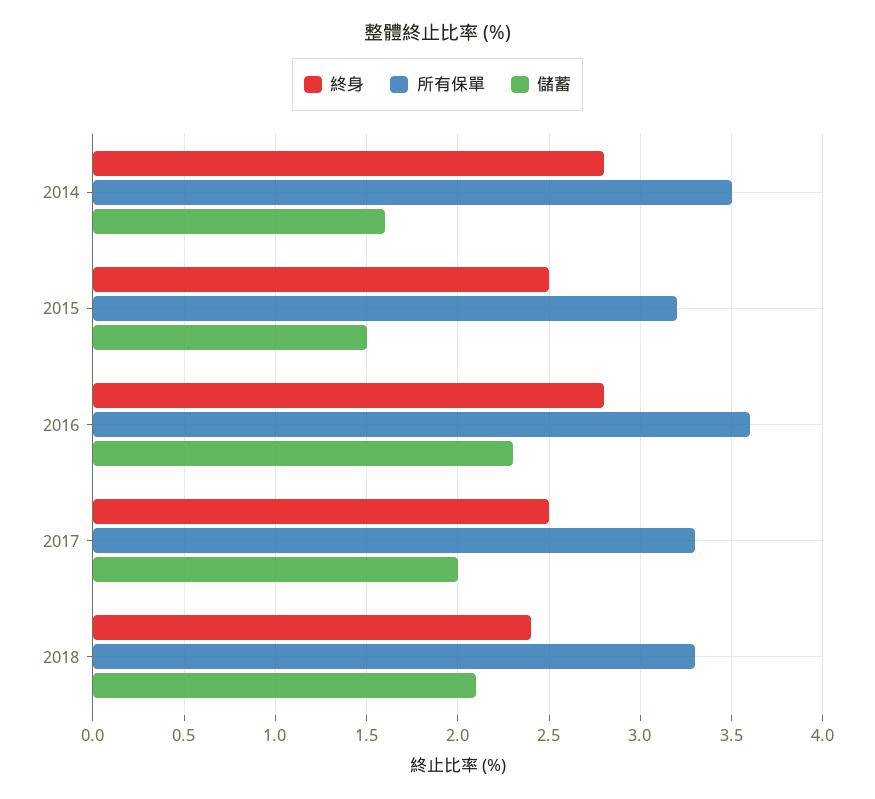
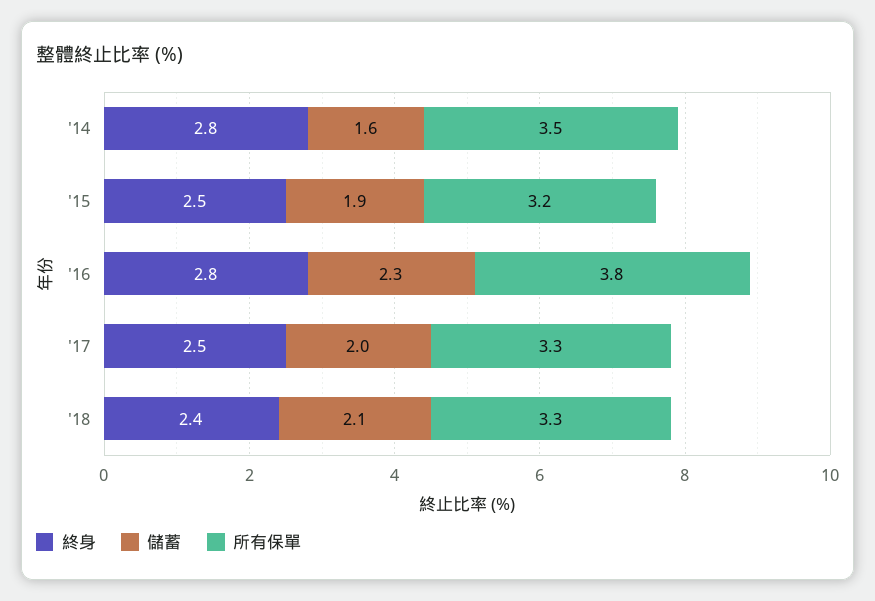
  {
    "終身": {
      "2014": 2.8,
      "2015": 2.5,
      "2016": 2.8,
      "2017": 2.5,
      "2018": 2.4
    },
    "所有保單": {
      "2014": 3.5,
      "2015": 3.2,
-     "2016": 3.6,
+     "2016": 3.8,
      "2017": 3.3,
      "2018": 3.3
    },
    "儲蓄": {
      "2014": 1.6,
-     "2015": 1.5,
+     "2015": 1.9,
      "2016": 2.3,
      "2017": 2,
      "2018": 2.1
    }
  }

